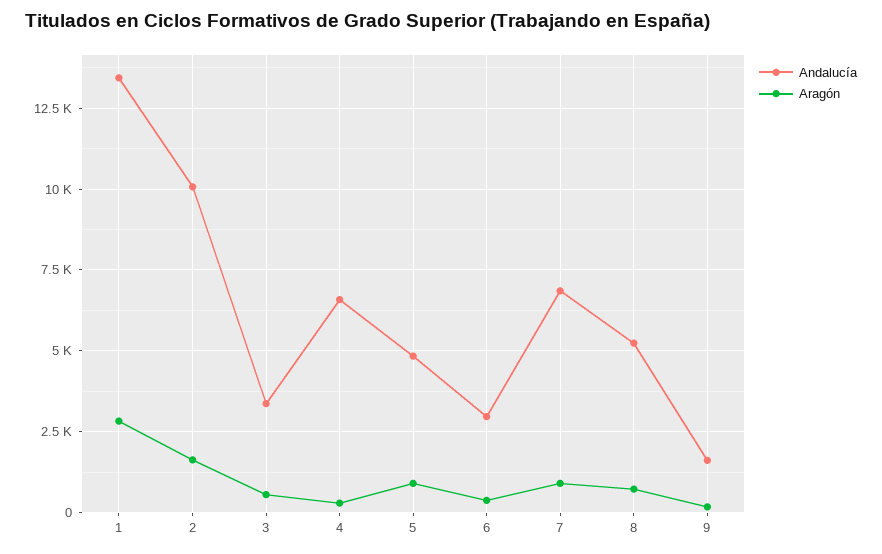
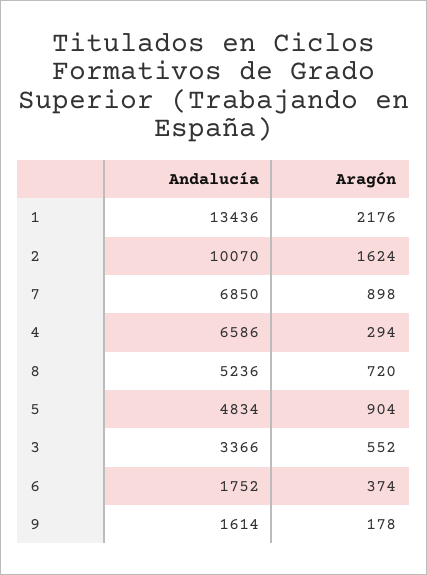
  {
    "Andalucía": {
      "1": 13436,
      "2": 10070,
      "3": 3366,
      "4": 6586,
      "5": 4834,
-     "6": 3000,
+     "6": 1752,
      "7": 6850,
      "8": 5236,
      "9": 1614
    },
    "Aragón": {
-     "1": 2750,
+     "1": 2176,
      "2": 1624,
      "3": 552,
      "4": 294,
      "5": 904,
      "6": 374,
      "7": 898,
      "8": 720,
      "9": 178
    }
  }

